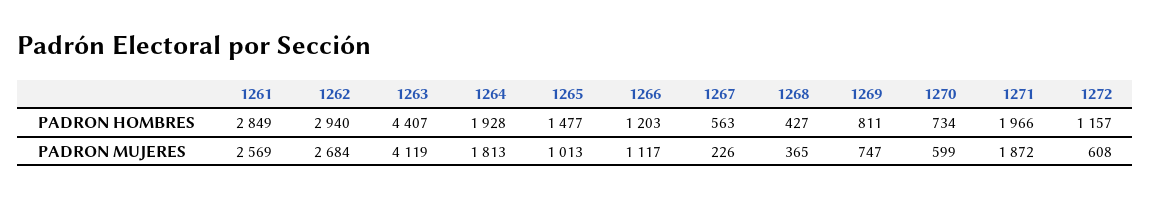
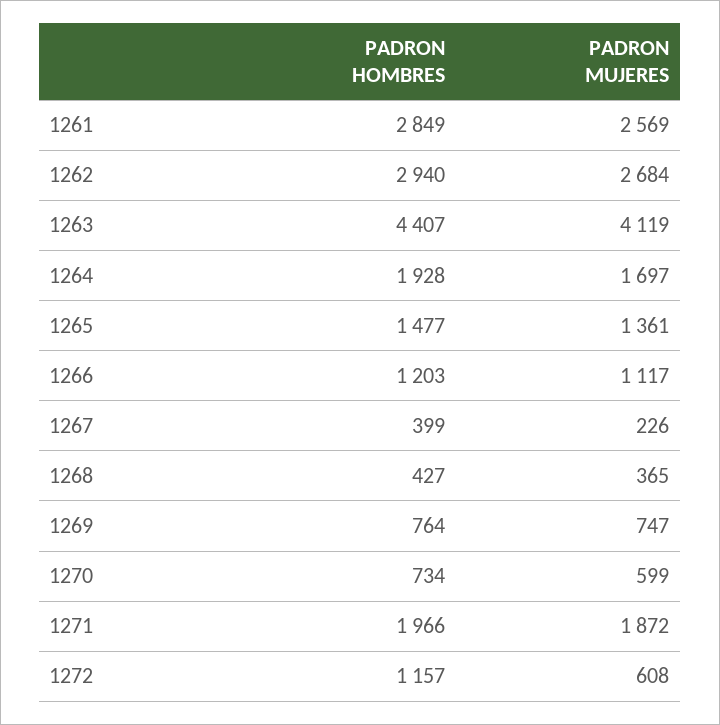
  {
    "1261": {
      "PADRON HOMBRES": 2849,
      "PADRON MUJERES": 2569
    },
    "1262": {
      "PADRON HOMBRES": 2940,
      "PADRON MUJERES": 2684
    },
    "1263": {
      "PADRON HOMBRES": 4407,
      "PADRON MUJERES": 4119
    },
    "1264": {
      "PADRON HOMBRES": 1928,
-     "PADRON MUJERES": 1813
+     "PADRON MUJERES": 1697
    },
    "1265": {
      "PADRON HOMBRES": 1477,
-     "PADRON MUJERES": 1013
+     "PADRON MUJERES": 1361
    },
    "1266": {
      "PADRON HOMBRES": 1203,
      "PADRON MUJERES": 1117
    },
    "1267": {
-     "PADRON HOMBRES": 563,
+     "PADRON HOMBRES": 399,
      "PADRON MUJERES": 226
    },
    "1268": {
      "PADRON HOMBRES": 427,
      "PADRON MUJERES": 365
    },
    "1269": {
-     "PADRON HOMBRES": 811,
+     "PADRON HOMBRES": 764,
      "PADRON MUJERES": 747
    },
    "1270": {
      "PADRON HOMBRES": 734,
      "PADRON MUJERES": 599
    },
    "1271": {
      "PADRON HOMBRES": 1966,
      "PADRON MUJERES": 1872
    },
    "1272": {
      "PADRON HOMBRES": 1157,
      "PADRON MUJERES": 608
    }
  }

